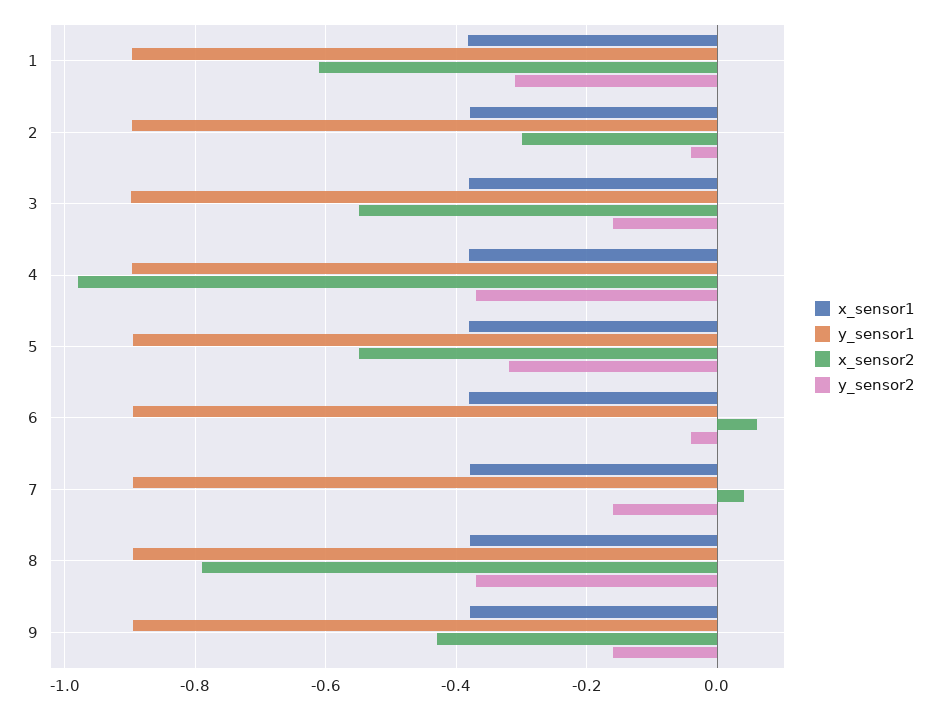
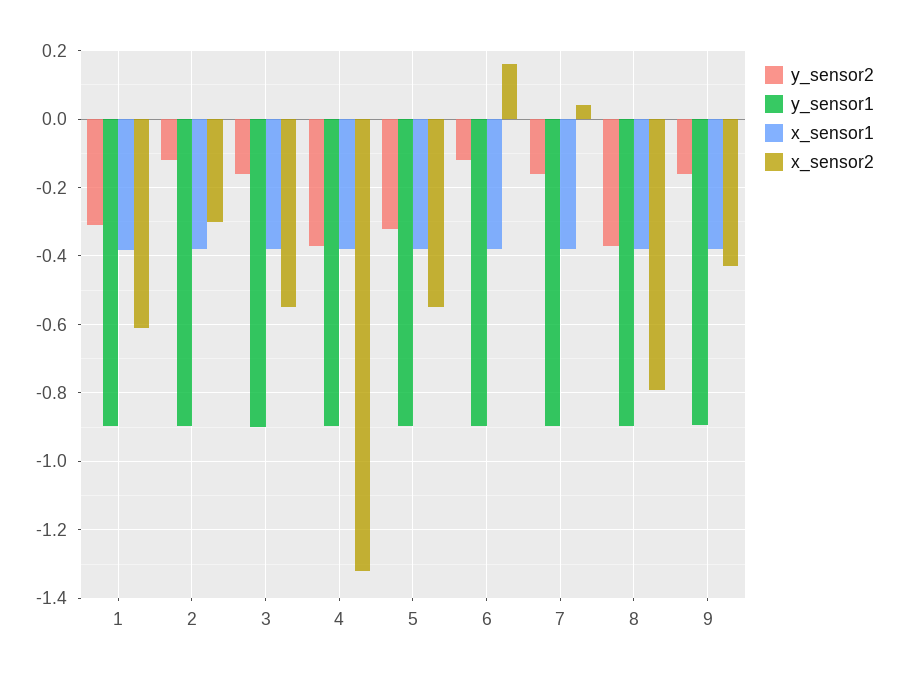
  {
    "x_sensor1": {
      "1": -0.38,
      "2": -0.38,
      "3": -0.38,
      "4": -0.38,
      "5": -0.38,
      "6": -0.38,
      "7": -0.38,
      "8": -0.38,
      "9": -0.38
    },
    "y_sensor1": {
      "1": -0.9,
      "2": -0.9,
      "3": -0.9,
      "4": -0.9,
      "5": -0.9,
      "6": -0.9,
      "7": -0.9,
      "8": -0.9,
      "9": -0.9
    },
    "x_sensor2": {
      "1": -0.62,
      "2": -0.3,
      "3": -0.56,
-     "4": -0.98,
+     "4": -1.32,
      "5": -0.56,
-     "6": 0.06,
+     "6": 0.16,
      "7": 0.04,
      "8": -0.8,
      "9": -0.44
    },
    "y_sensor2": {
      "1": -0.32,
-     "2": -0.04,
+     "2": -0.12,
      "3": -0.16,
      "4": -0.38,
      "5": -0.32,
-     "6": -0.04,
+     "6": -0.12,
      "7": -0.16,
      "8": -0.38,
      "9": -0.16
    }
  }

